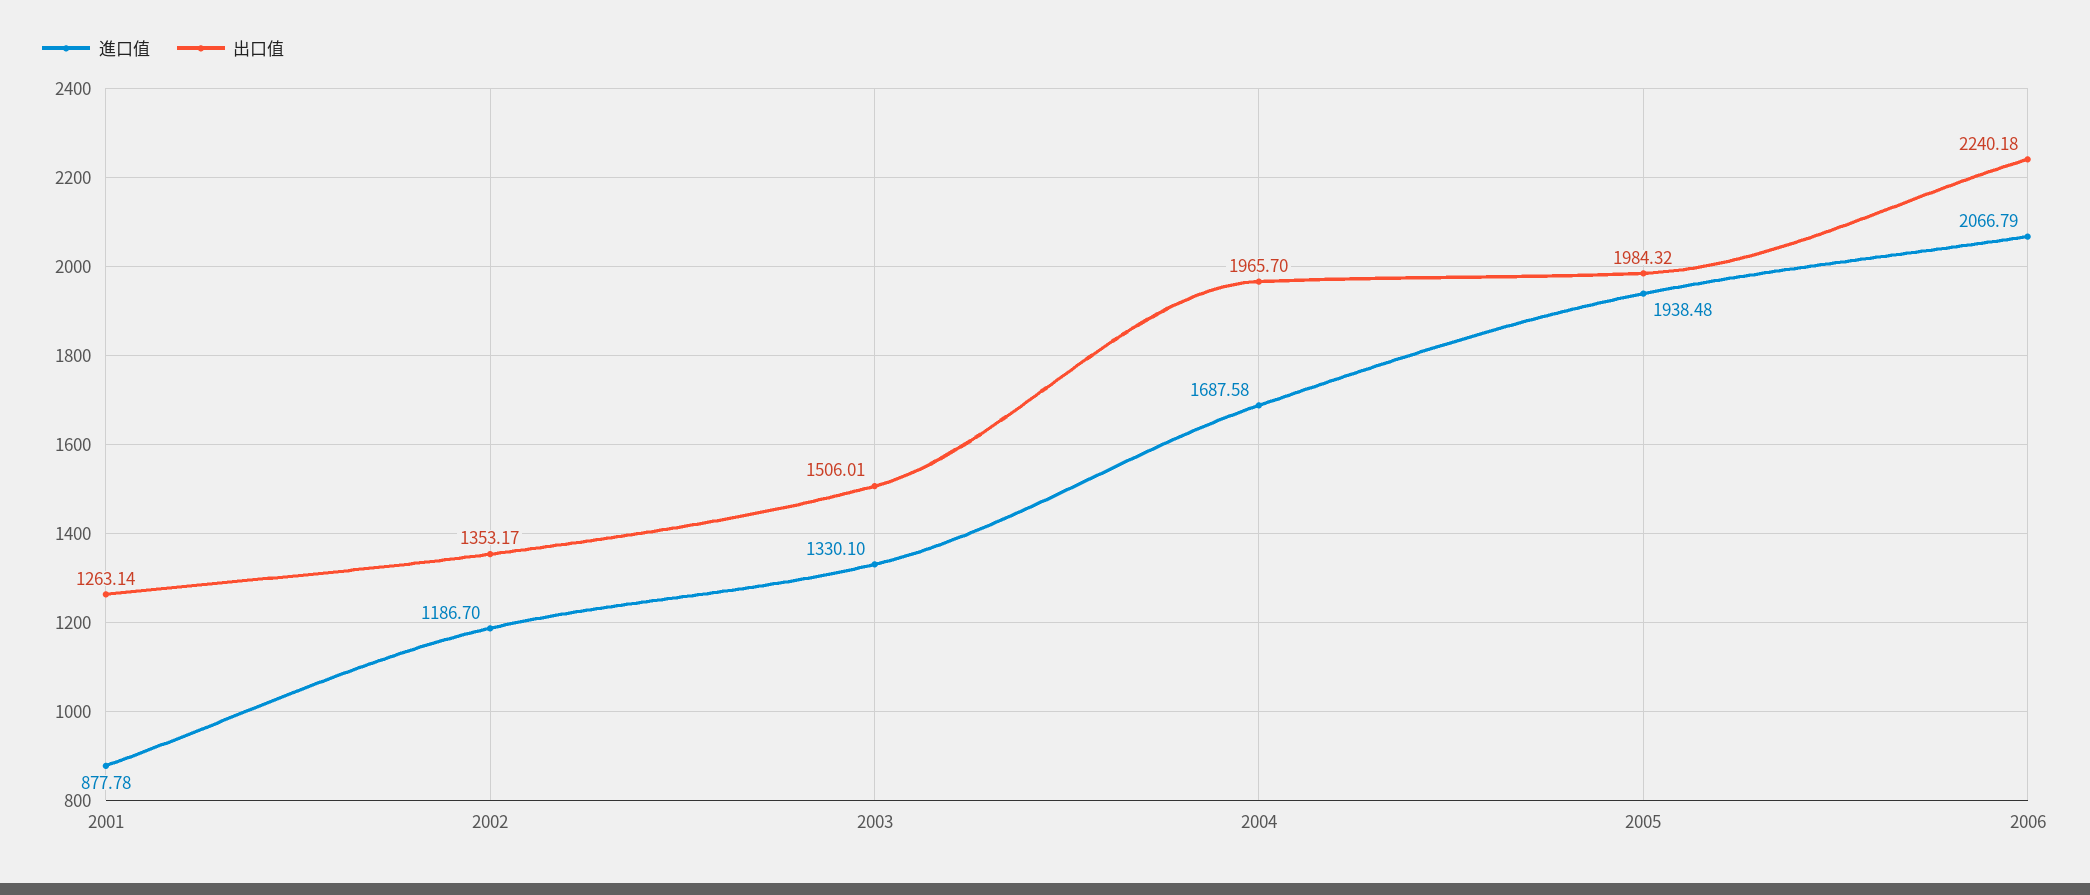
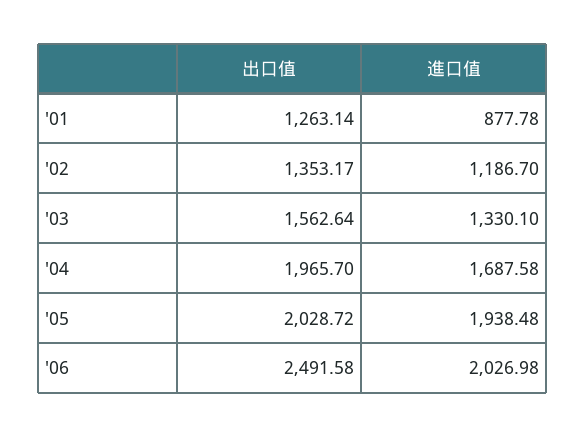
  {
    "進口值": {
      "2001": 877.78,
      "2002": 1186.7,
      "2003": 1330.1,
      "2004": 1687.58,
      "2005": 1938.48,
-     "2006": 2066.79
+     "2006": 2026.98
    },
    "出口值": {
      "2001": 1263.14,
      "2002": 1353.17,
-     "2003": 1506.01,
+     "2003": 1562.64,
      "2004": 1965.7,
-     "2005": 1984.32,
+     "2005": 2028.72,
-     "2006": 2240.18
+     "2006": 2491.58
    }
  }

